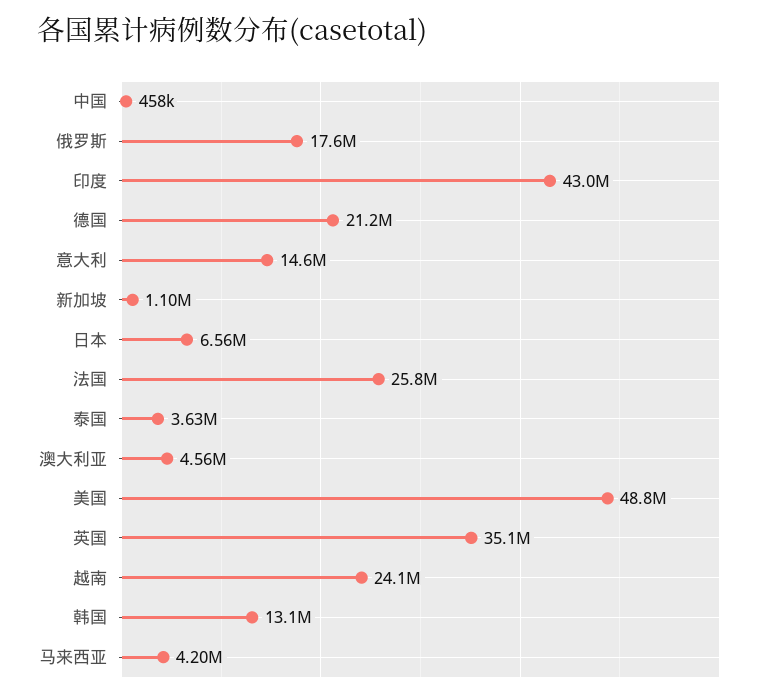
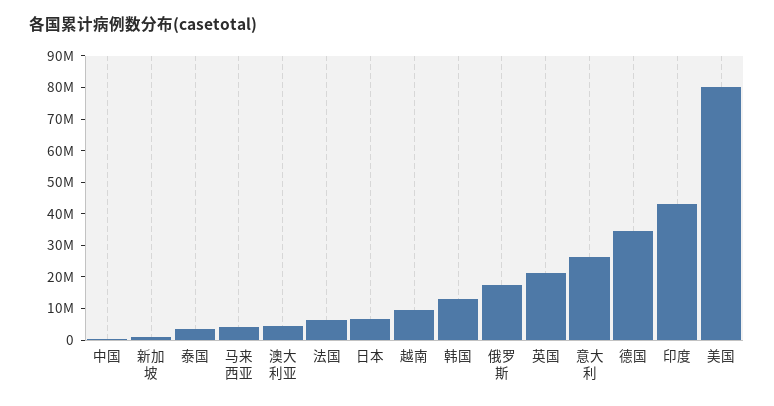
  {
    "中国": 458000,
    "俄罗斯": 17600000,
    "印度": 43000000,
-   "德国": 21200000,
+   "德国": 35000000,
-   "意大利": 14600000,
+   "意大利": 25000000,
    "新加坡": 1100000,
    "日本": 6560000,
-   "法国": 25800000,
+   "法国": 5000000,
    "泰国": 3630000,
    "澳大利亚": 4560000,
-   "美国": 48800000,
+   "美国": 80000000,
-   "英国": 35100000,
+   "英国": 20000000,
-   "越南": 24100000,
+   "越南": 10000000,
    "韩国": 13100000,
    "马来西亚": 4200000
  }

